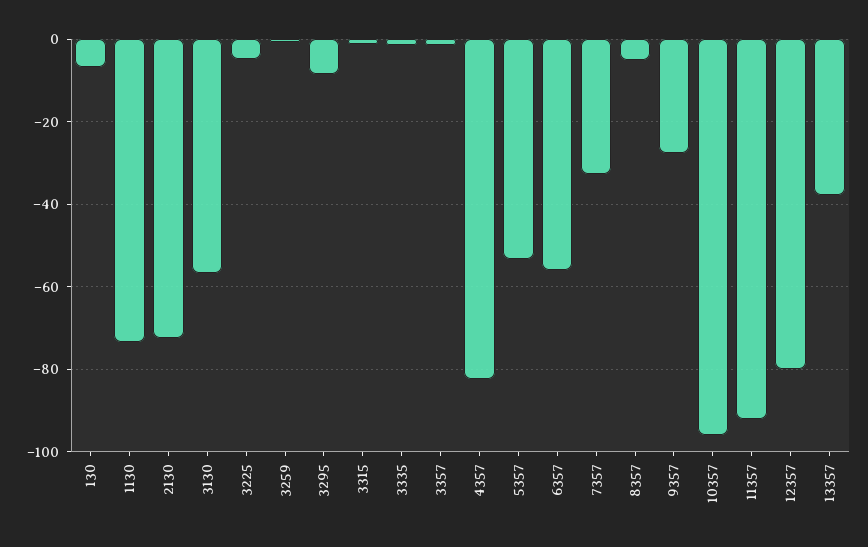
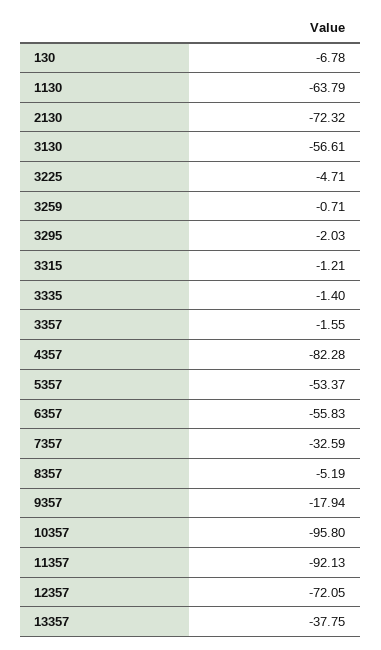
  {
    "130": -6.78,
-   "1130": -74,
+   "1130": -63.79,
    "2130": -72.32,
    "3130": -56.61,
    "3225": -4.71,
    "3259": -0.71,
-   "3295": -8,
+   "3295": -2.03,
    "3315": -1.21,
    "3335": -1.4,
    "3357": -1.55,
    "4357": -82.28,
    "5357": -53.37,
    "6357": -55.83,
    "7357": -32.59,
    "8357": -5.19,
-   "9357": -28,
+   "9357": -17.94,
    "10357": -95.8,
    "11357": -92.13,
-   "12357": -80,
+   "12357": -72.05,
    "13357": -37.75
  }

